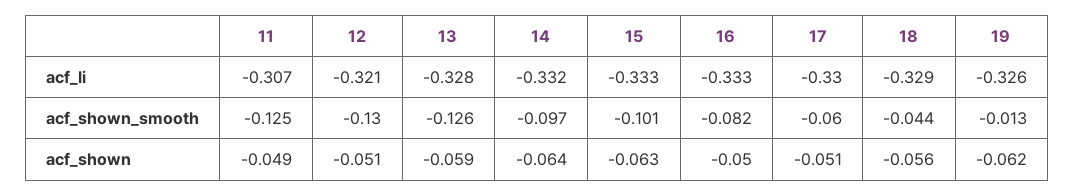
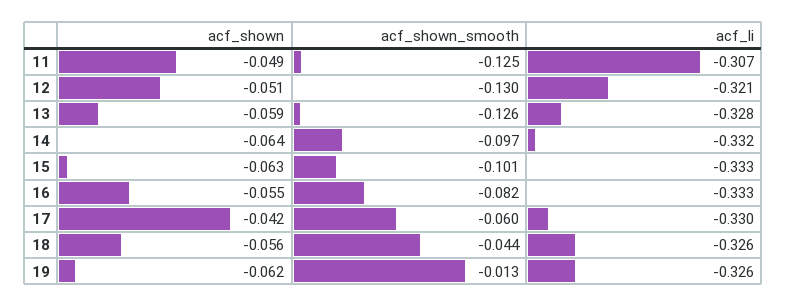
  {
    "11": {
      "acf_li": -0.307,
      "acf_shown_smooth": -0.125,
      "acf_shown": -0.049
    },
    "12": {
      "acf_li": -0.321,
      "acf_shown_smooth": -0.13,
      "acf_shown": -0.051
    },
    "13": {
      "acf_li": -0.328,
      "acf_shown_smooth": -0.126,
      "acf_shown": -0.059
    },
    "14": {
      "acf_li": -0.332,
      "acf_shown_smooth": -0.097,
      "acf_shown": -0.064
    },
    "15": {
      "acf_li": -0.333,
      "acf_shown_smooth": -0.101,
      "acf_shown": -0.063
    },
    "16": {
      "acf_li": -0.333,
      "acf_shown_smooth": -0.082,
-     "acf_shown": -0.05
+     "acf_shown": -0.055
    },
    "17": {
      "acf_li": -0.33,
      "acf_shown_smooth": -0.06,
-     "acf_shown": -0.051
+     "acf_shown": -0.042
    },
    "18": {
-     "acf_li": -0.329,
+     "acf_li": -0.326,
      "acf_shown_smooth": -0.044,
      "acf_shown": -0.056
    },
    "19": {
      "acf_li": -0.326,
      "acf_shown_smooth": -0.013,
      "acf_shown": -0.062
    }
  }

